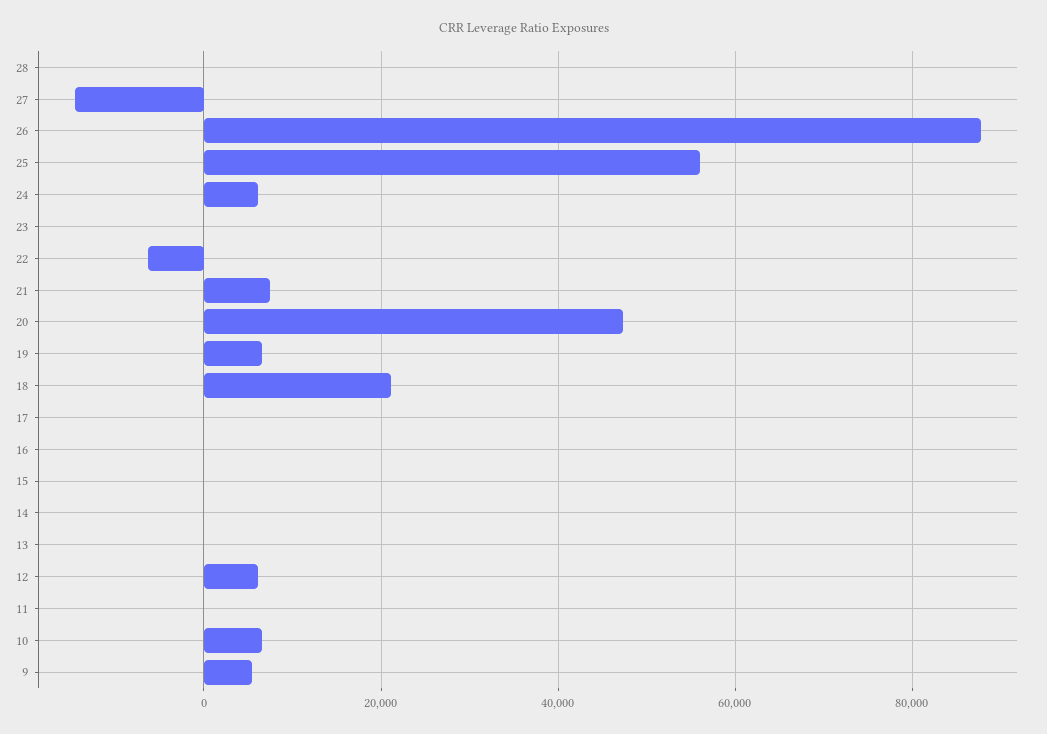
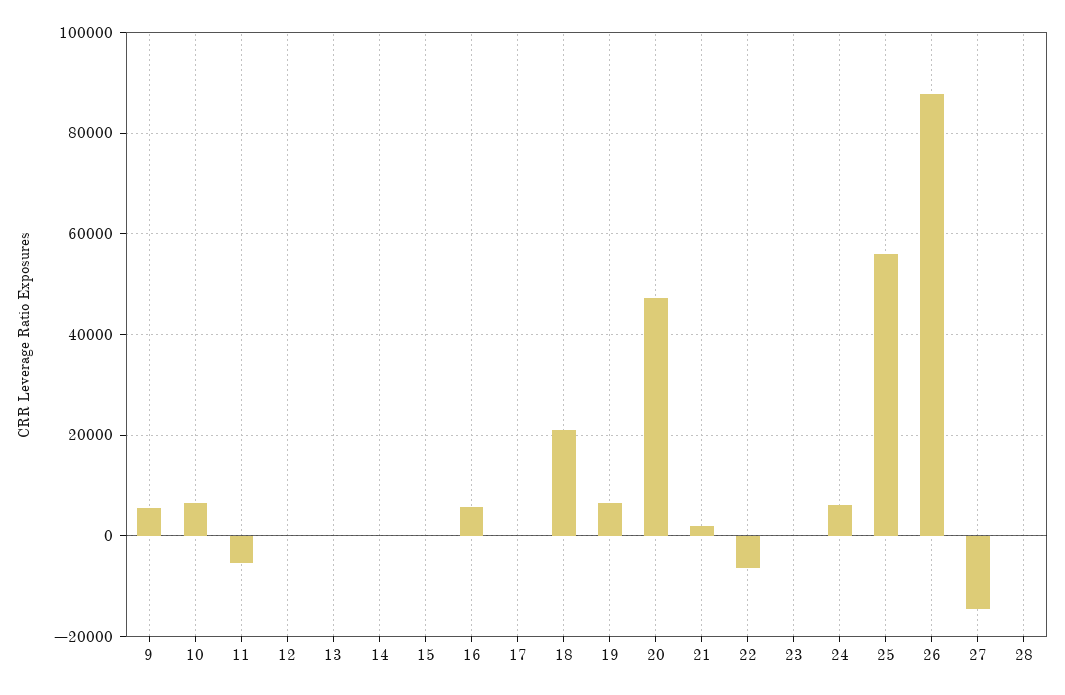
  {
    "28": 0,
    "27": -14000,
    "26": 88000,
    "25": 56000,
    "24": 6000,
    "23": 0,
    "22": -6000,
-   "21": 8000,
+   "21": 2000,
    "20": 48000,
    "19": 6000,
    "18": 22000,
    "17": 0,
-   "16": 0,
+   "16": 6000,
    "15": 0,
    "14": 0,
    "13": 0,
-   "12": 6000,
+   "12": 0,
-   "11": 0,
+   "11": -6000,
    "10": 6000,
    "9": 6000
  }

